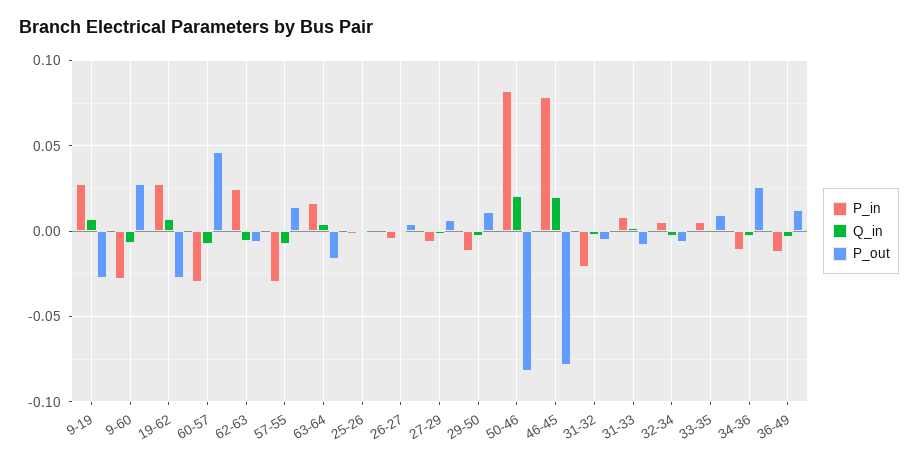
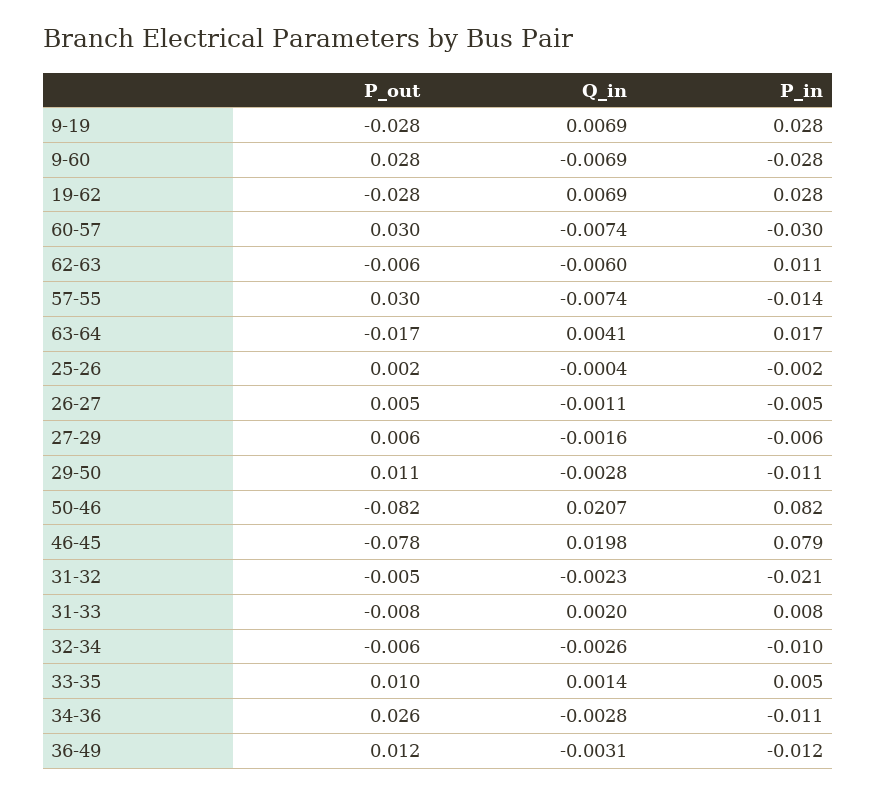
  {
    "P_in": {
      "9-19": 0.028,
      "9-60": -0.028,
      "19-62": 0.028,
      "60-57": -0.03,
-     "62-63": 0.025,
+     "62-63": 0.011,
-     "57-55": -0.03,
+     "57-55": -0.014,
      "63-64": 0.017,
      "25-26": -0.002,
      "26-27": -0.005,
      "27-29": -0.006,
      "29-50": -0.011,
      "50-46": 0.082,
      "46-45": 0.079,
      "31-32": -0.021,
      "31-33": 0.008,
-     "32-34": 0.005,
+     "32-34": -0.01,
      "33-35": 0.005,
      "34-36": -0.011,
      "36-49": -0.012
    },
    "Q_in": {
      "9-19": 0.0069,
      "9-60": -0.0069,
      "19-62": 0.0069,
      "60-57": -0.0074,
      "62-63": -0.006,
      "57-55": -0.0074,
      "63-64": 0.0041,
      "25-26": -0.0004,
      "26-27": -0.0011,
      "27-29": -0.0016,
      "29-50": -0.0028,
      "50-46": 0.0207,
      "46-45": 0.0198,
      "31-32": -0.0023,
      "31-33": 0.002,
      "32-34": -0.0026,
      "33-35": 0.0014,
      "34-36": -0.0028,
      "36-49": -0.0031
    },
    "P_out": {
      "9-19": -0.028,
      "9-60": 0.028,
      "19-62": -0.028,
-     "60-57": 0.045,
+     "60-57": 0.03,
      "62-63": -0.006,
-     "57-55": 0.015,
+     "57-55": 0.03,
      "63-64": -0.017,
      "25-26": 0.002,
      "26-27": 0.005,
      "27-29": 0.006,
      "29-50": 0.011,
      "50-46": -0.082,
      "46-45": -0.078,
      "31-32": -0.005,
      "31-33": -0.008,
      "32-34": -0.006,
      "33-35": 0.01,
      "34-36": 0.026,
      "36-49": 0.012
    }
  }

